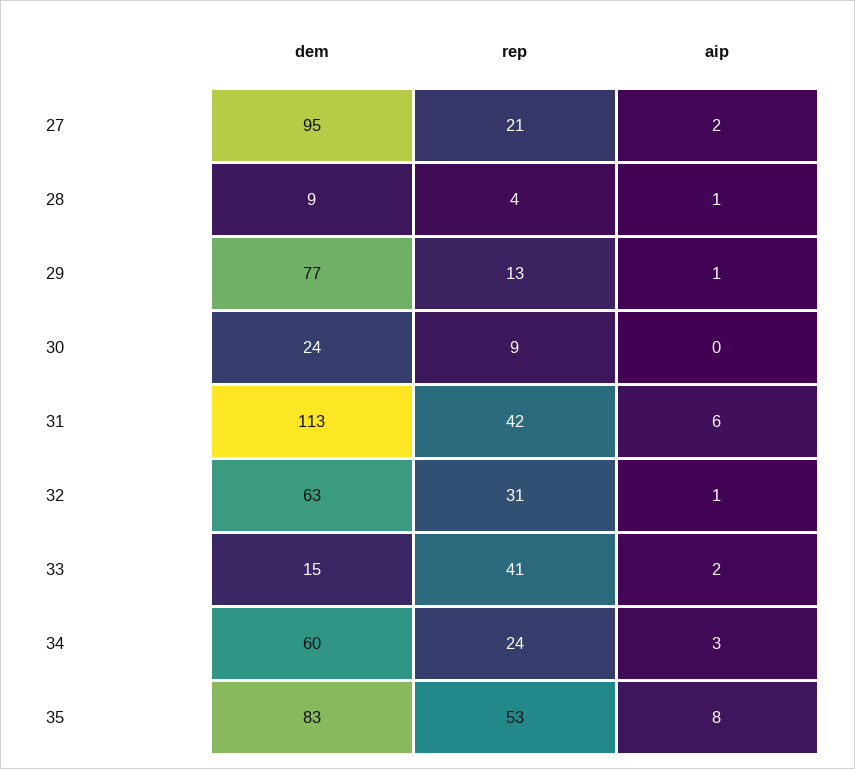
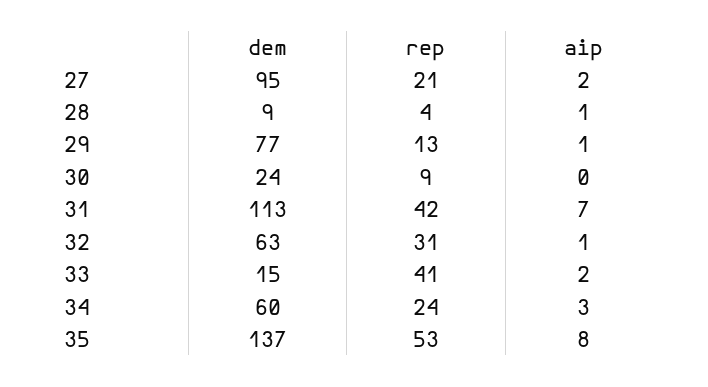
  {
    "dem": {
      "27": 95,
      "28": 9,
      "29": 77,
      "30": 24,
      "31": 113,
      "32": 63,
      "33": 15,
      "34": 60,
-     "35": 83
+     "35": 137
    },
    "rep": {
      "27": 21,
      "28": 4,
      "29": 13,
      "30": 9,
      "31": 42,
      "32": 31,
      "33": 41,
      "34": 24,
      "35": 53
    },
    "aip": {
      "27": 2,
      "28": 1,
      "29": 1,
      "30": 0,
-     "31": 6,
+     "31": 7,
      "32": 1,
      "33": 2,
      "34": 3,
      "35": 8
    }
  }

